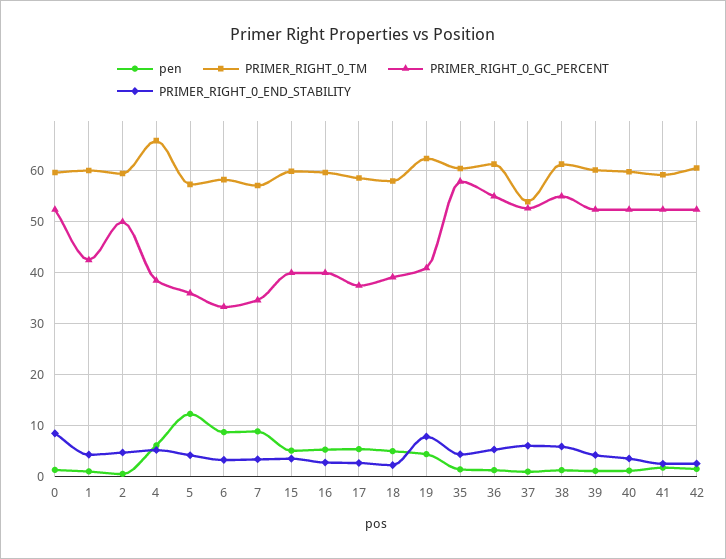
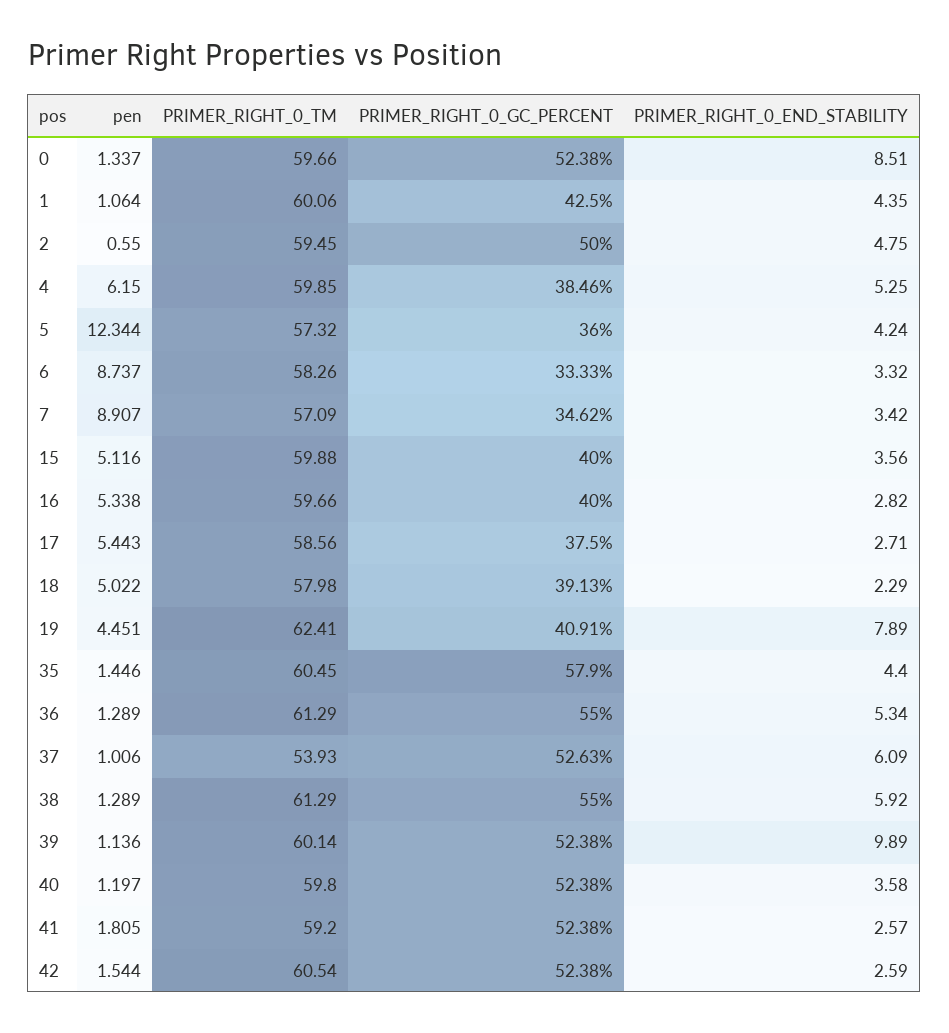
  {
    "pen": {
      "0": 1.337,
      "1": 1.064,
      "2": 0.55,
      "4": 6.15,
      "5": 12.344,
      "6": 8.737,
      "7": 8.907,
      "15": 5.116,
      "16": 5.338,
      "17": 5.443,
      "18": 5.022,
      "19": 4.451,
      "35": 1.446,
      "36": 1.289,
      "37": 1.006,
      "38": 1.289,
      "39": 1.136,
      "40": 1.197,
      "41": 1.805,
      "42": 1.544
    },
    "PRIMER_RIGHT_0_TM": {
      "0": 59.66,
      "1": 60.06,
      "2": 59.45,
-     "4": 66,
+     "4": 59.85,
      "5": 57.32,
      "6": 58.26,
      "7": 57.09,
      "15": 59.88,
      "16": 59.66,
      "17": 58.56,
      "18": 57.98,
      "19": 62.41,
      "35": 60.45,
      "36": 61.29,
      "37": 53.93,
      "38": 61.29,
      "39": 60.14,
      "40": 59.8,
      "41": 59.2,
      "42": 60.54
    },
    "PRIMER_RIGHT_0_GC_PERCENT": {
      "0": 52.38,
      "1": 42.5,
      "2": 50,
      "4": 38.46,
      "5": 36,
      "6": 33.33,
      "7": 34.62,
      "15": 40,
      "16": 40,
      "17": 37.5,
      "18": 39.13,
      "19": 40.91,
      "35": 57.9,
      "36": 55,
      "37": 52.63,
      "38": 55,
      "39": 52.38,
      "40": 52.38,
      "41": 52.38,
      "42": 52.38
    },
    "PRIMER_RIGHT_0_END_STABILITY": {
      "0": 8.51,
      "1": 4.35,
      "2": 4.75,
      "4": 5.25,
      "5": 4.24,
      "6": 3.32,
      "7": 3.42,
      "15": 3.56,
      "16": 2.82,
      "17": 2.71,
      "18": 2.29,
      "19": 7.89,
      "35": 4.4,
      "36": 5.34,
      "37": 6.09,
      "38": 5.92,
-     "39": 4,
+     "39": 9.89,
      "40": 3.58,
      "41": 2.57,
      "42": 2.59
    }
  }

